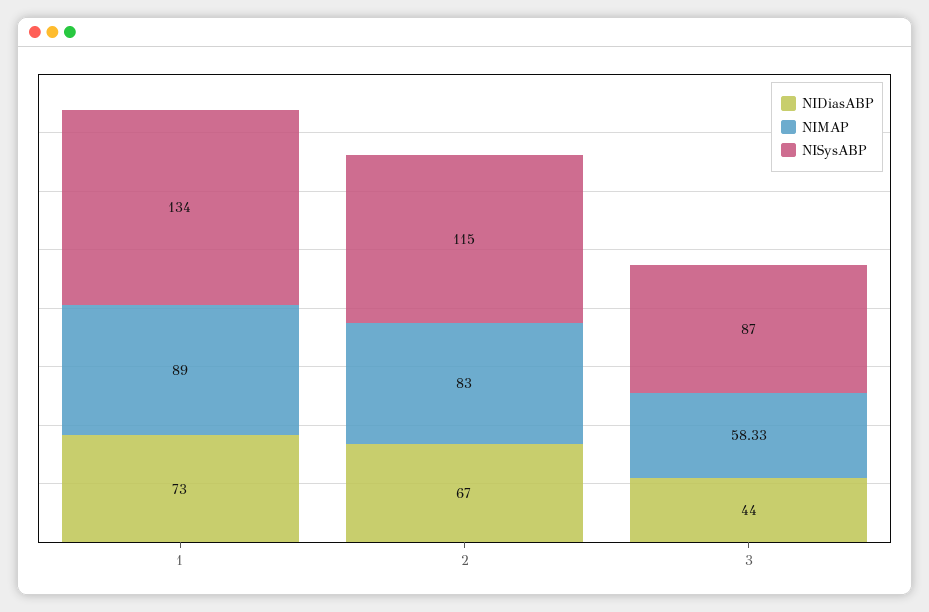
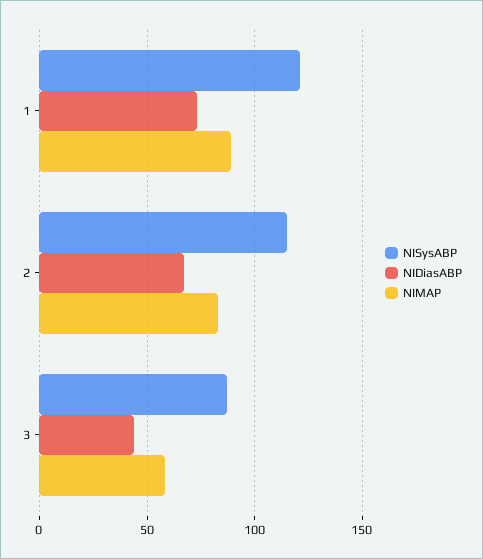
  {
    "NIDiasABP": {
      "1": 73,
      "2": 67,
      "3": 44
    },
    "NIMAP": {
      "1": 89,
      "2": 83,
      "3": 58.33
    },
    "NISysABP": {
-     "1": 134,
+     "1": 120,
      "2": 115,
      "3": 87
    }
  }

